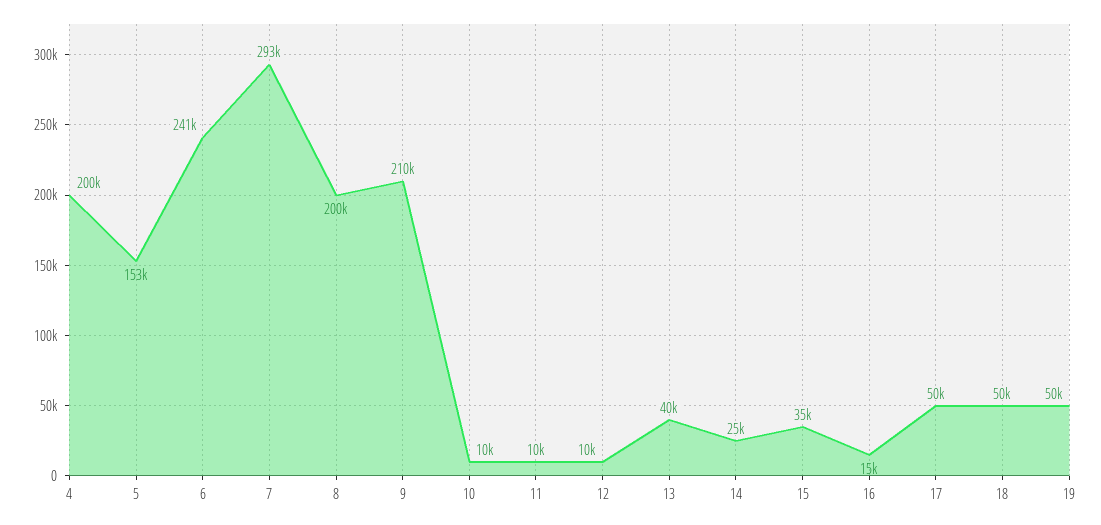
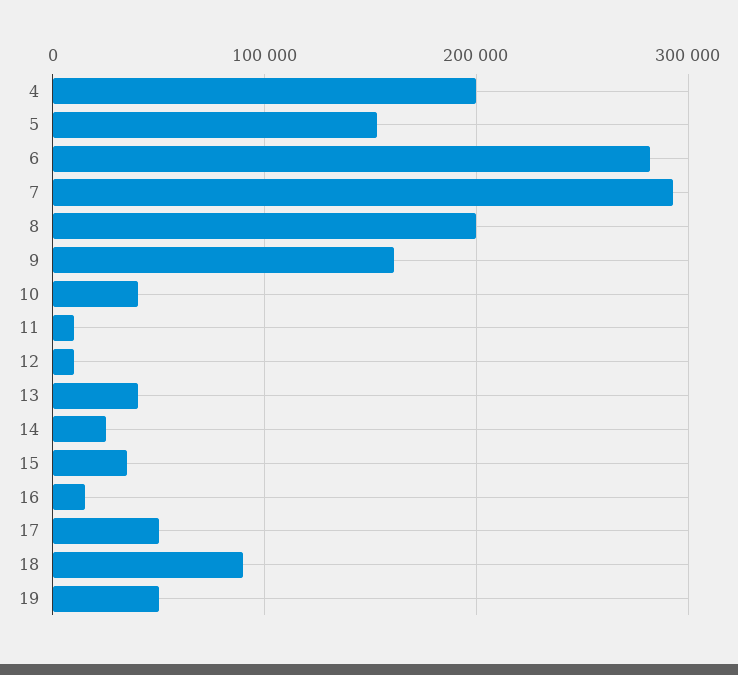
  {
    "4": 200000,
    "5": 153000,
-   "6": 241000,
+   "6": 280000,
    "7": 293000,
    "8": 200000,
-   "9": 210000,
+   "9": 160000,
-   "10": 10000,
+   "10": 40000,
    "11": 10000,
    "12": 10000,
    "13": 40000,
    "14": 25000,
    "15": 35000,
    "16": 15000,
    "17": 50000,
-   "18": 50000,
+   "18": 90000,
    "19": 50000
  }

